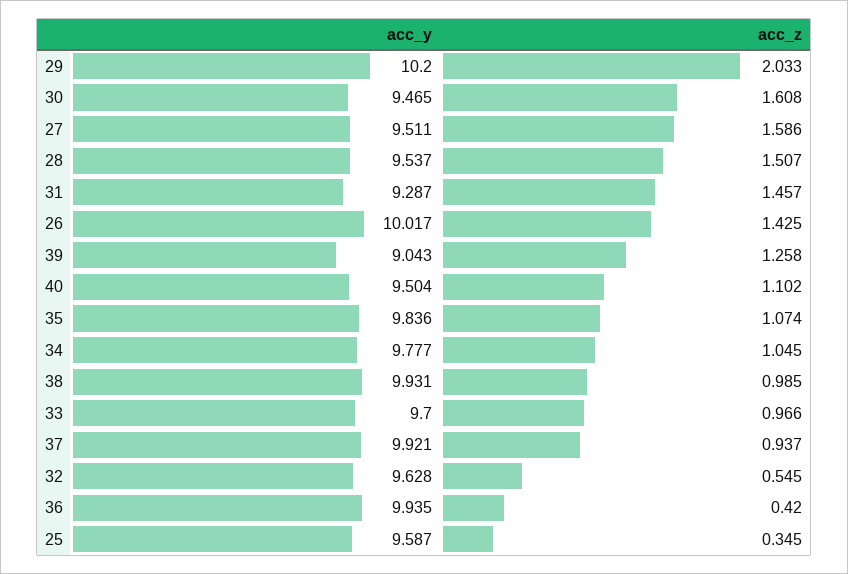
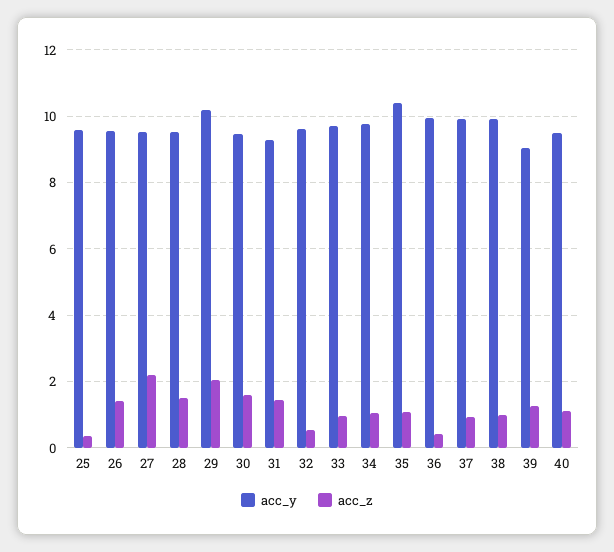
  {
    "acc_y": {
      "29": 10.2,
      "30": 9.465,
      "27": 9.511,
      "28": 9.537,
      "31": 9.287,
-     "26": 10.017,
+     "26": 9.6,
      "39": 9.043,
      "40": 9.504,
-     "35": 9.836,
+     "35": 10.4,
      "34": 9.777,
      "38": 9.931,
      "33": 9.7,
      "37": 9.921,
      "32": 9.628,
      "36": 9.935,
      "25": 9.587
    },
    "acc_z": {
      "29": 2.033,
      "30": 1.608,
-     "27": 1.586,
+     "27": 2.2,
      "28": 1.507,
      "31": 1.457,
      "26": 1.425,
      "39": 1.258,
      "40": 1.102,
      "35": 1.074,
      "34": 1.045,
      "38": 0.985,
      "33": 0.966,
      "37": 0.937,
      "32": 0.545,
      "36": 0.42,
      "25": 0.345
    }
  }

